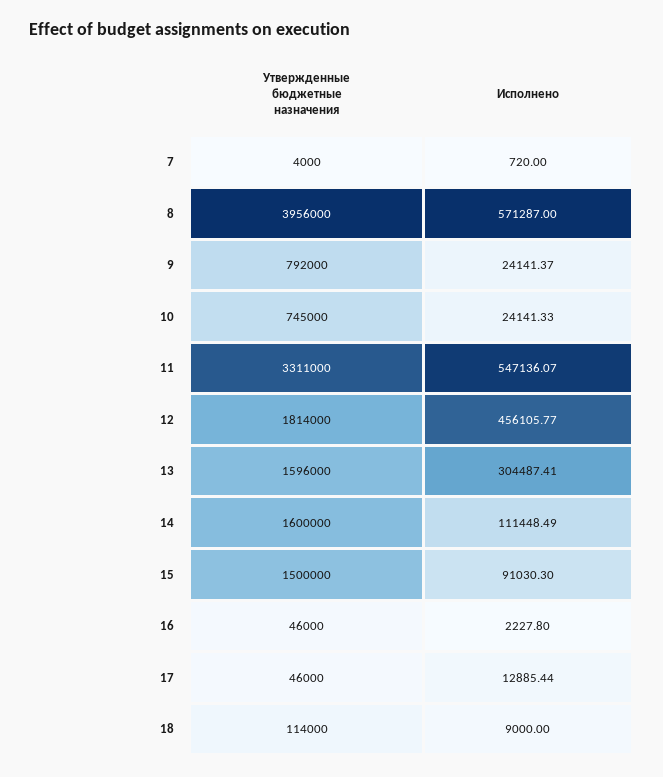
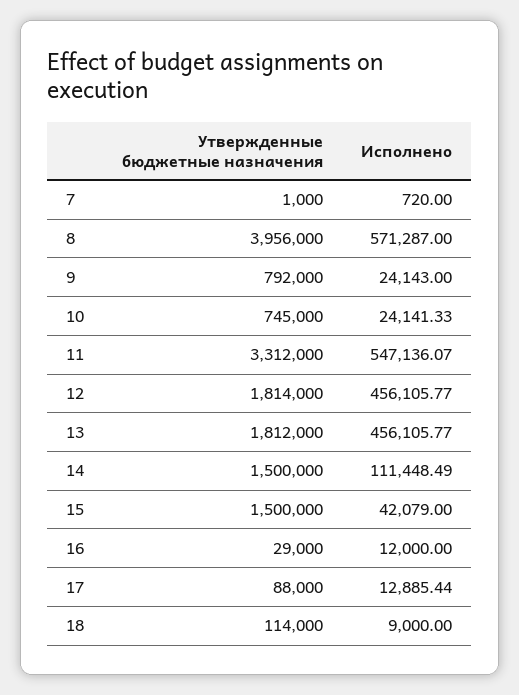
  {
    "Утвержденные бюджетные назначения": {
-     "7": 4000,
+     "7": 1000,
      "8": 3956000,
      "9": 792000,
      "10": 745000,
-     "11": 3311000,
+     "11": 3312000,
      "12": 1814000,
-     "13": 1596000,
+     "13": 1812000,
-     "14": 1600000,
+     "14": 1500000,
      "15": 1500000,
-     "16": 46000,
+     "16": 29000,
-     "17": 46000,
+     "17": 88000,
      "18": 114000
    },
    "Исполнено": {
      "7": 720,
      "8": 571287,
-     "9": 24141.37,
+     "9": 24143,
      "10": 24141.33,
      "11": 547136.07,
      "12": 456105.77,
-     "13": 304487.41,
+     "13": 456105.77,
      "14": 111448.49,
-     "15": 91030.3,
+     "15": 42079,
-     "16": 2227.8,
+     "16": 12000,
      "17": 12885.44,
      "18": 9000
    }
  }

